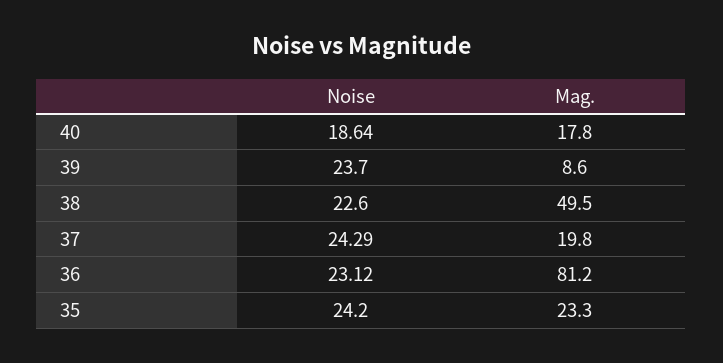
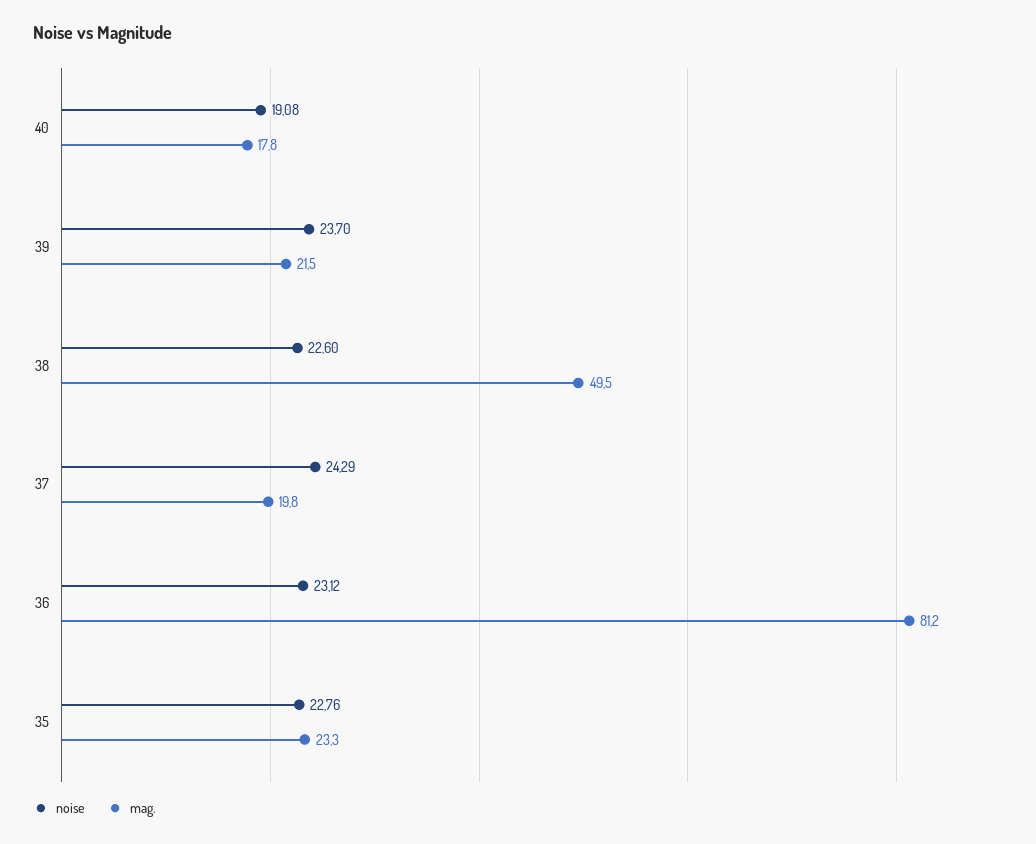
  {
    "Noise": {
-     "40": 18.64,
+     "40": 19.08,
      "39": 23.7,
      "38": 22.6,
      "37": 24.29,
      "36": 23.12,
-     "35": 24.2
+     "35": 22.76
    },
    "Mag.": {
      "40": 17.8,
-     "39": 8.6,
+     "39": 21.5,
      "38": 49.5,
      "37": 19.8,
      "36": 81.2,
      "35": 23.3
    }
  }

